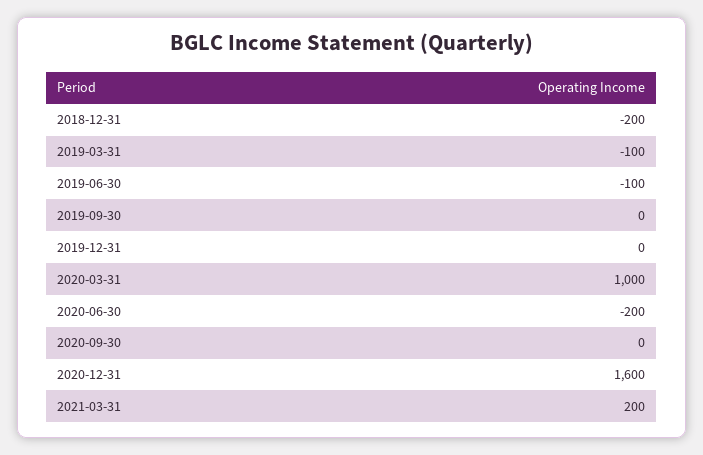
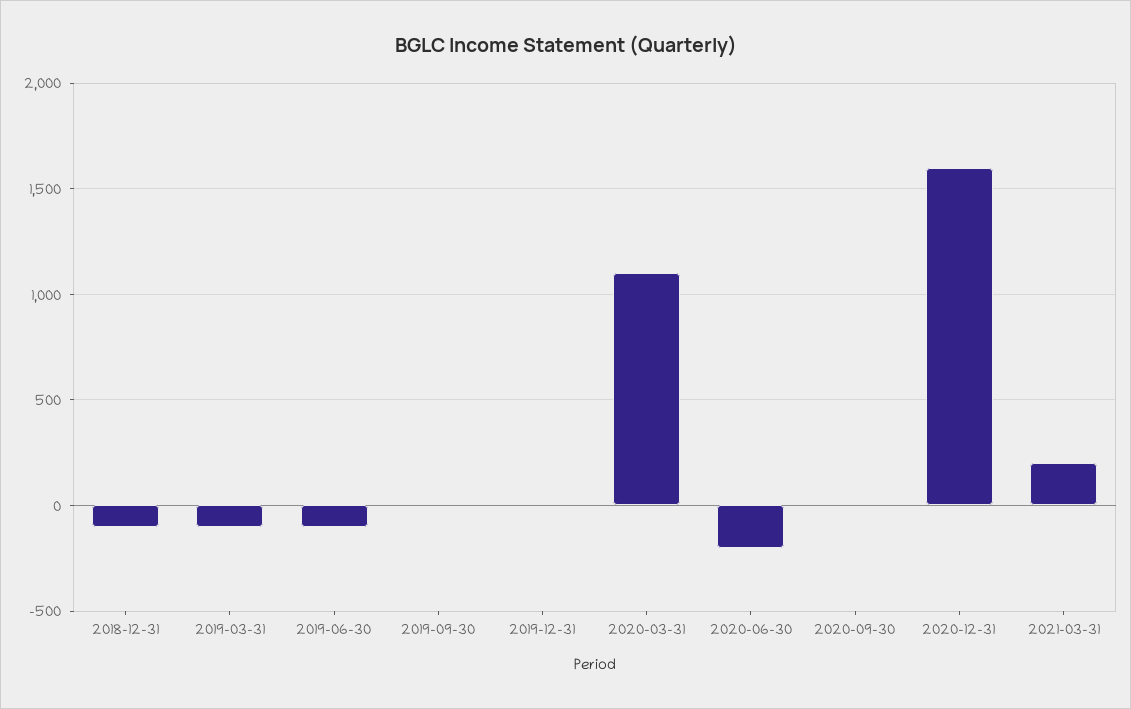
  {
-   "2018-12-31": -200,
+   "2018-12-31": -100,
    "2019-03-31": -100,
    "2019-06-30": -100,
    "2019-09-30": 0,
    "2019-12-31": 0,
-   "2020-03-31": 1000,
+   "2020-03-31": 1100,
    "2020-06-30": -200,
    "2020-09-30": 0,
    "2020-12-31": 1600,
    "2021-03-31": 200
  }

